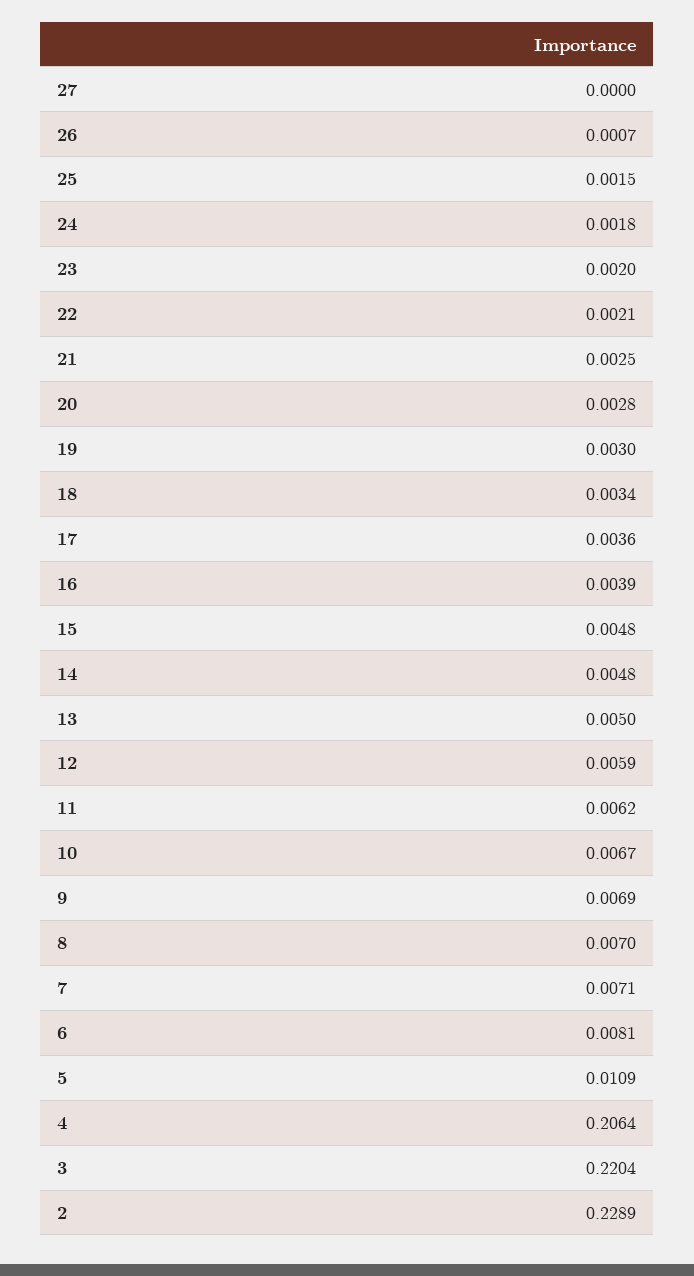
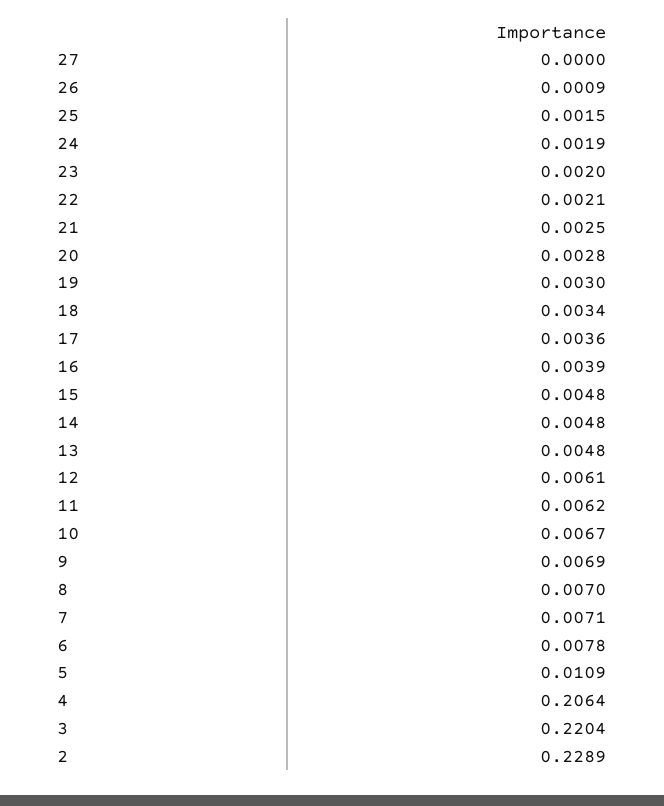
  {
    "27": 0,
-   "26": 0.0007,
+   "26": 0.0009,
    "25": 0.0015,
-   "24": 0.0018,
+   "24": 0.0019,
    "23": 0.002,
    "22": 0.0021,
    "21": 0.0025,
    "20": 0.0028,
    "19": 0.003,
    "18": 0.0034,
    "17": 0.0036,
    "16": 0.0039,
    "15": 0.0048,
    "14": 0.0048,
-   "13": 0.005,
+   "13": 0.0048,
-   "12": 0.0059,
+   "12": 0.0061,
    "11": 0.0062,
    "10": 0.0067,
    "9": 0.0069,
    "8": 0.007,
    "7": 0.0071,
-   "6": 0.0081,
+   "6": 0.0078,
    "5": 0.0109,
    "4": 0.2064,
    "3": 0.2204,
    "2": 0.2289
  }

